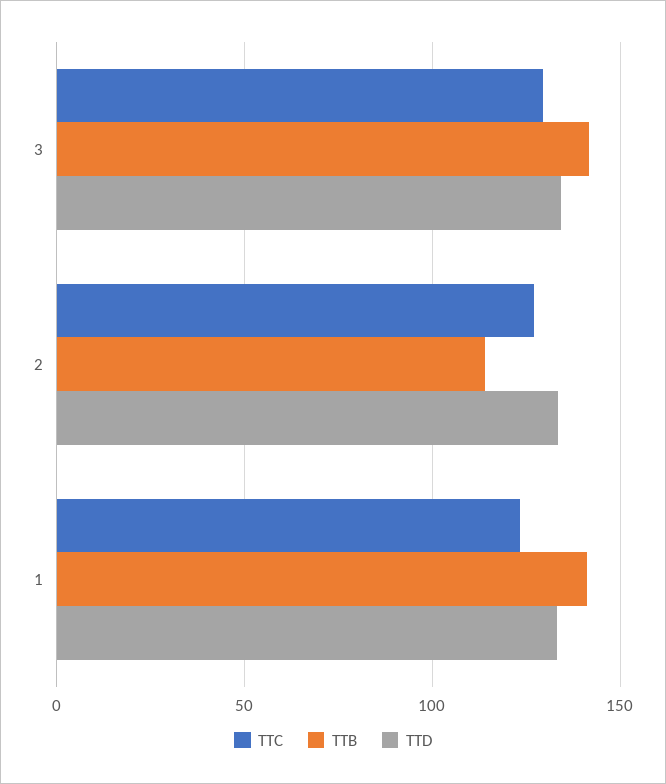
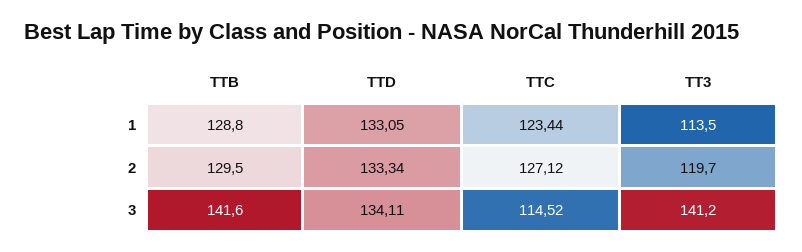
  {
    "TTC": {
-     "3": 130,
+     "3": 114.52,
      "2": 127.12,
      "1": 123.44
    },
    "TTB": {
      "3": 141.6,
-     "2": 115,
+     "2": 129.5,
-     "1": 140
+     "1": 128.8
    },
    "TTD": {
      "3": 134.11,
      "2": 133.34,
      "1": 133.05
-   }
+   },
+   "TT3": {
+     "1": 113.5,
+     "2": 119.7,
+     "3": 141.2
+   }
  }

